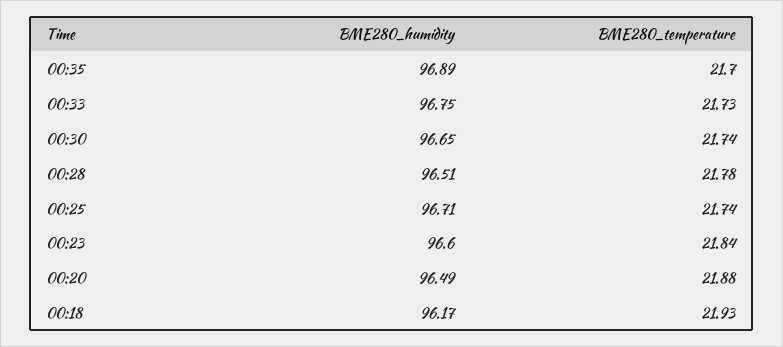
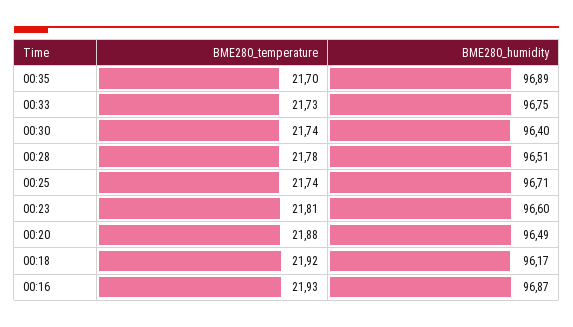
  {
    "BME280_humidity": {
      "00:35": 96.89,
      "00:33": 96.75,
-     "00:30": 96.65,
+     "00:30": 96.4,
      "00:28": 96.51,
      "00:25": 96.71,
      "00:23": 96.6,
      "00:20": 96.49,
-     "00:18": 96.17
+     "00:18": 96.17,
+     "00:16": 96.87
    },
    "BME280_temperature": {
      "00:35": 21.7,
      "00:33": 21.73,
      "00:30": 21.74,
      "00:28": 21.78,
      "00:25": 21.74,
-     "00:23": 21.84,
+     "00:23": 21.81,
      "00:20": 21.88,
-     "00:18": 21.93
+     "00:18": 21.92,
+     "00:16": 21.93
    }
  }

